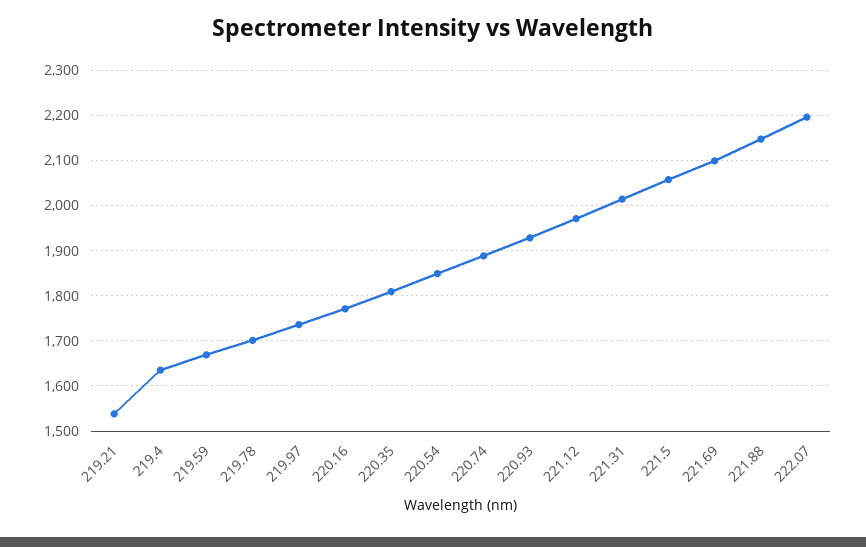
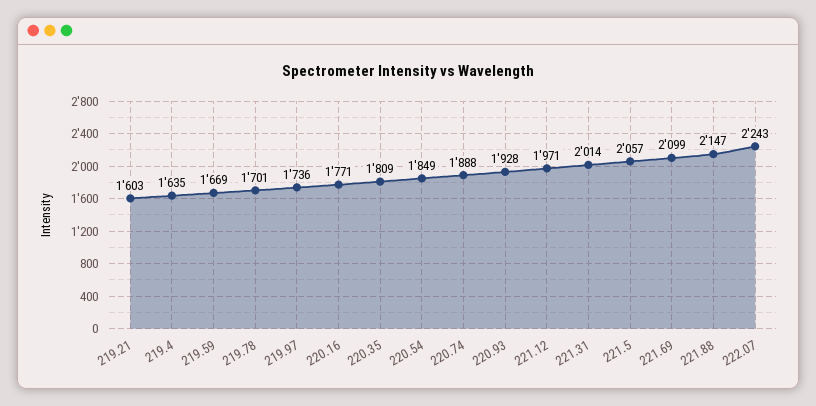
  {
-   "219.21": 1540,
+   "219.21": 1603,
    "219.4": 1635,
    "219.59": 1669,
    "219.78": 1701,
    "219.97": 1736,
    "220.16": 1771,
    "220.35": 1809,
    "220.54": 1849,
    "220.74": 1888,
    "220.93": 1928,
    "221.12": 1971,
    "221.31": 2014,
    "221.5": 2057,
    "221.69": 2099,
    "221.88": 2147,
-   "222.07": 2200
+   "222.07": 2243
  }

